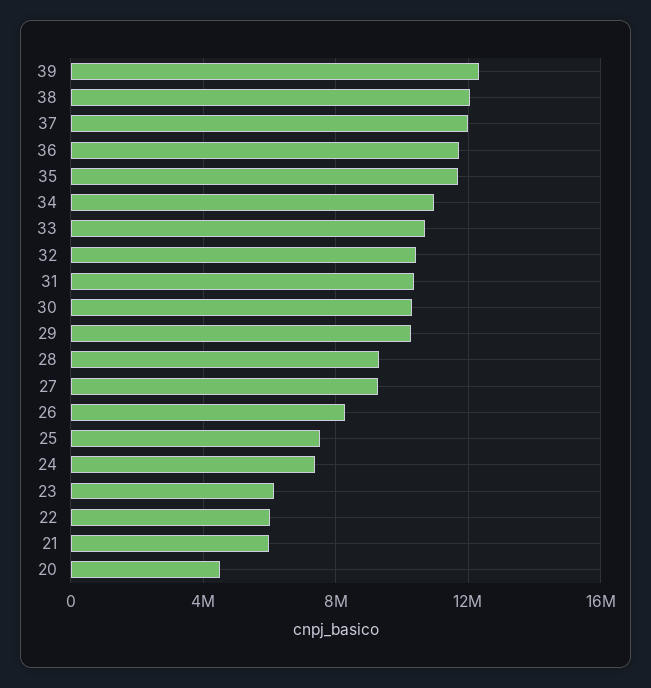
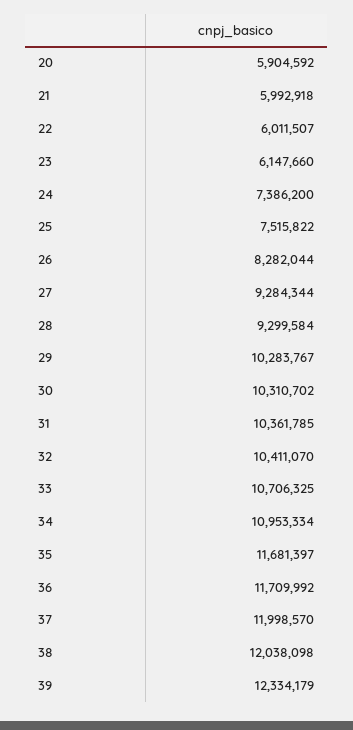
  {
    "39": 12334179,
    "38": 12038098,
    "37": 11998570,
    "36": 11709992,
    "35": 11681397,
    "34": 10953334,
    "33": 10706325,
    "32": 10411070,
    "31": 10361785,
    "30": 10310702,
    "29": 10283767,
    "28": 9299584,
    "27": 9284344,
    "26": 8282044,
    "25": 7515822,
    "24": 7386200,
    "23": 6147660,
    "22": 6011507,
    "21": 5992918,
-   "20": 4500000
+   "20": 5904592
  }

